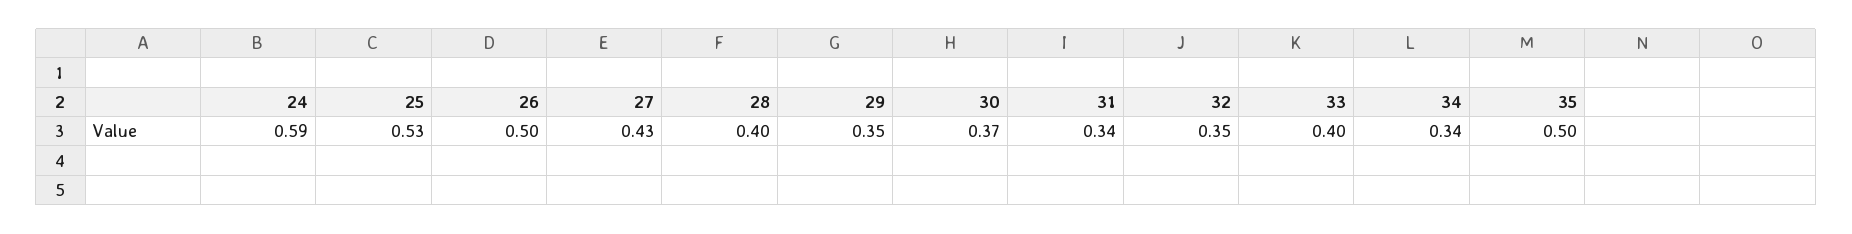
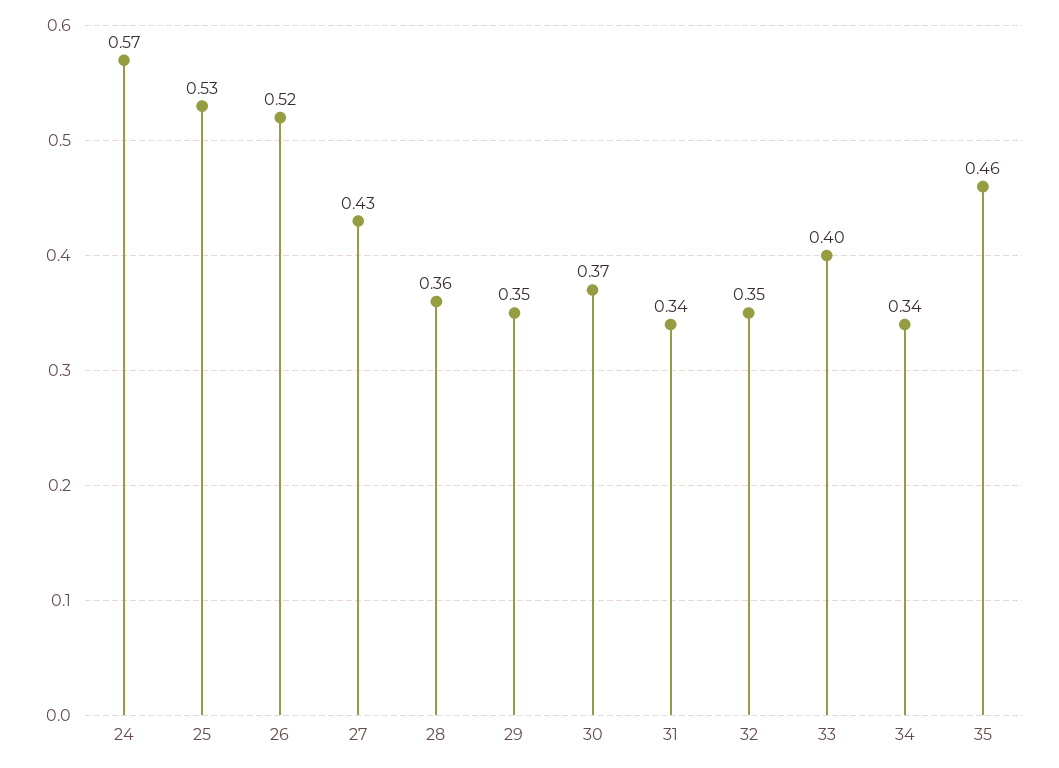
  {
-   "24": 0.59,
+   "24": 0.57,
    "25": 0.53,
-   "26": 0.5,
+   "26": 0.52,
    "27": 0.43,
-   "28": 0.4,
+   "28": 0.36,
    "29": 0.35,
    "30": 0.37,
    "31": 0.34,
    "32": 0.35,
    "33": 0.4,
    "34": 0.34,
-   "35": 0.5
+   "35": 0.46
  }

